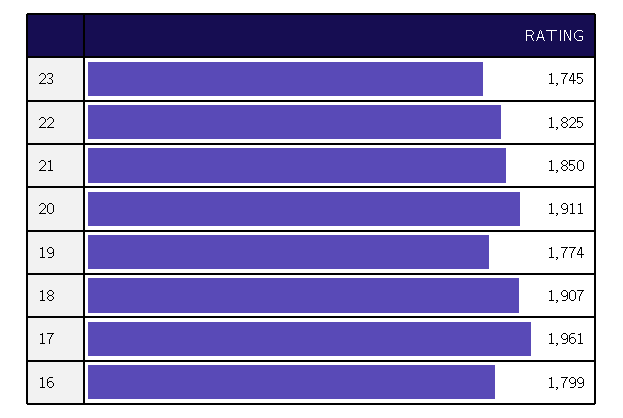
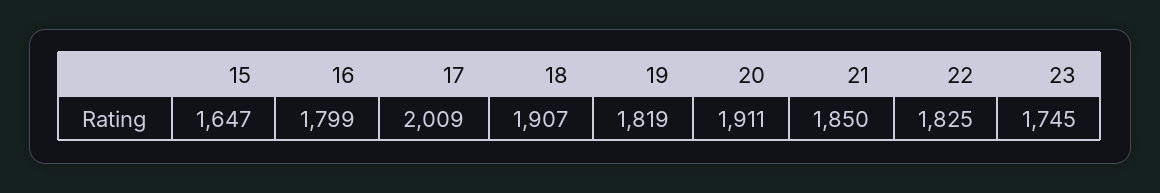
  {
    "23": 1745,
    "22": 1825,
    "21": 1850,
    "20": 1911,
-   "19": 1774,
+   "19": 1819,
    "18": 1907,
-   "17": 1961,
+   "17": 2009,
-   "16": 1799
+   "16": 1799,
+   "15": 1647
  }

